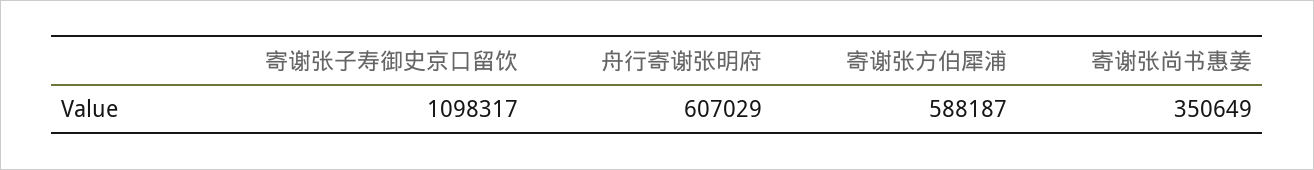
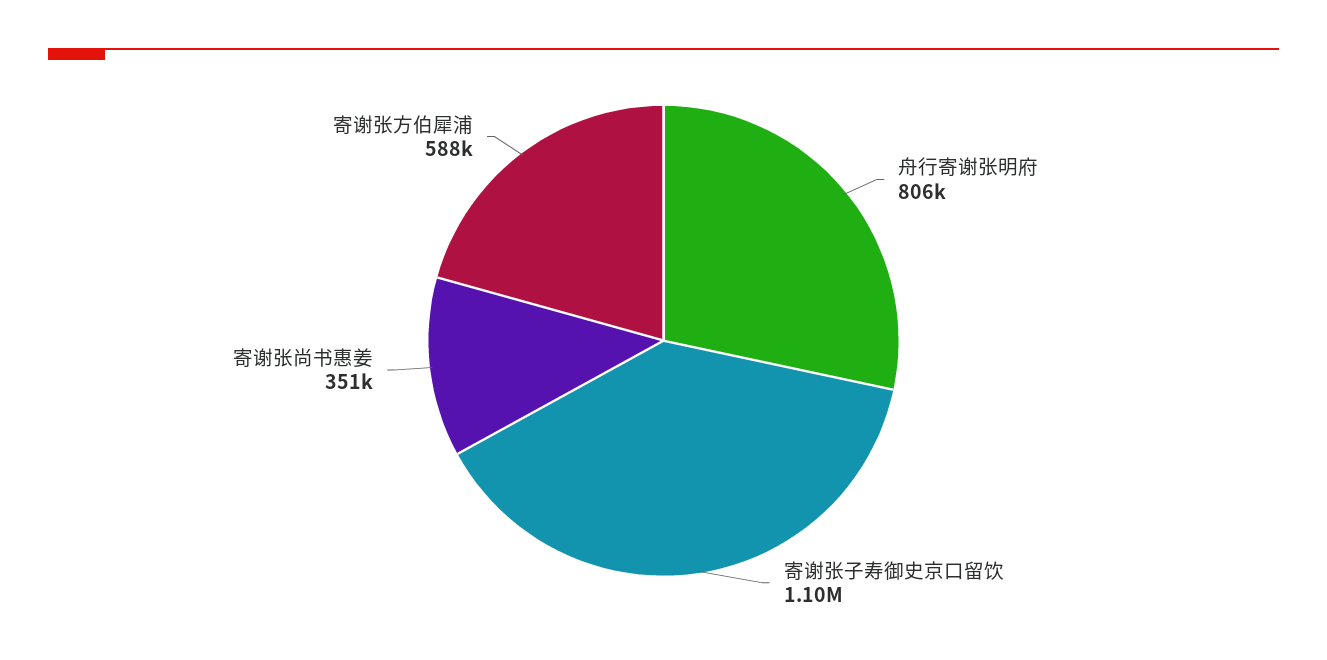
  {
    "寄谢张子寿御史京口留饮": 1098317,
-   "舟行寄谢张明府": 607029,
+   "舟行寄谢张明府": 806000,
    "寄谢张方伯犀浦": 588187,
    "寄谢张尚书惠姜": 350649
  }

